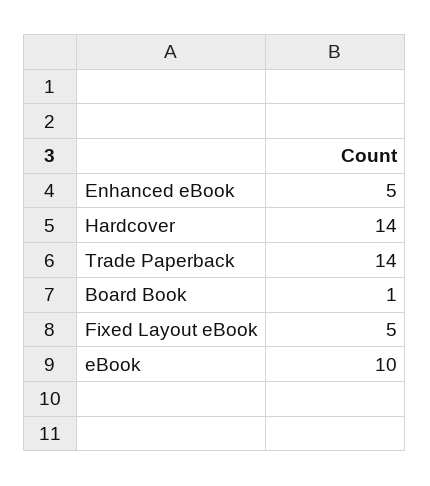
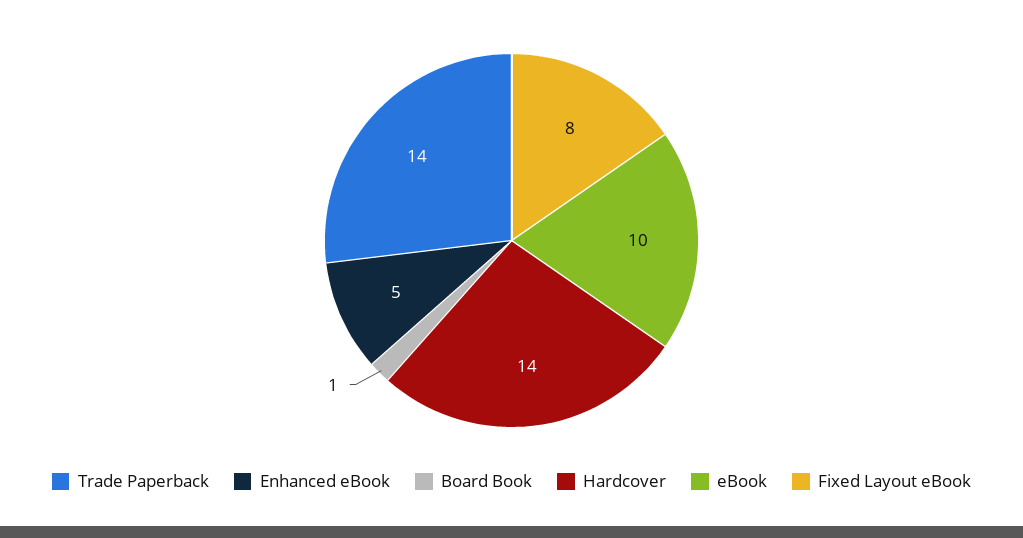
  {
    "Enhanced eBook": 5,
    "Hardcover": 14,
    "Trade Paperback": 14,
    "Board Book": 1,
-   "Fixed Layout eBook": 5,
+   "Fixed Layout eBook": 8,
    "eBook": 10
  }

